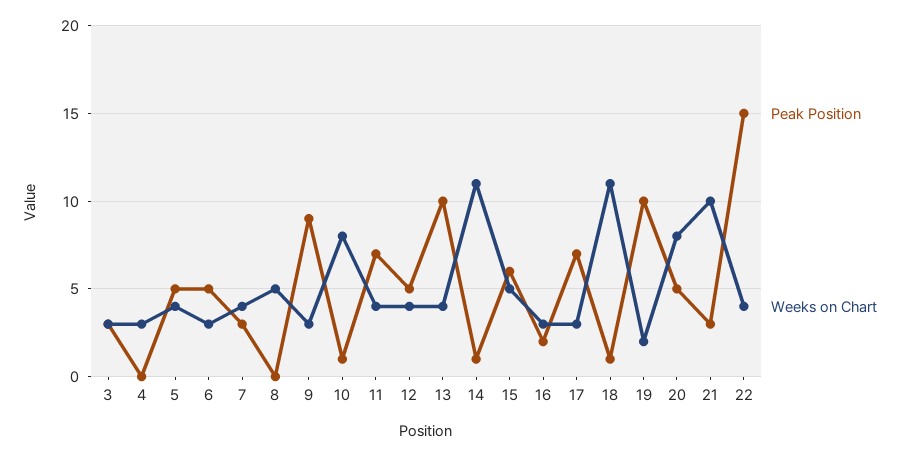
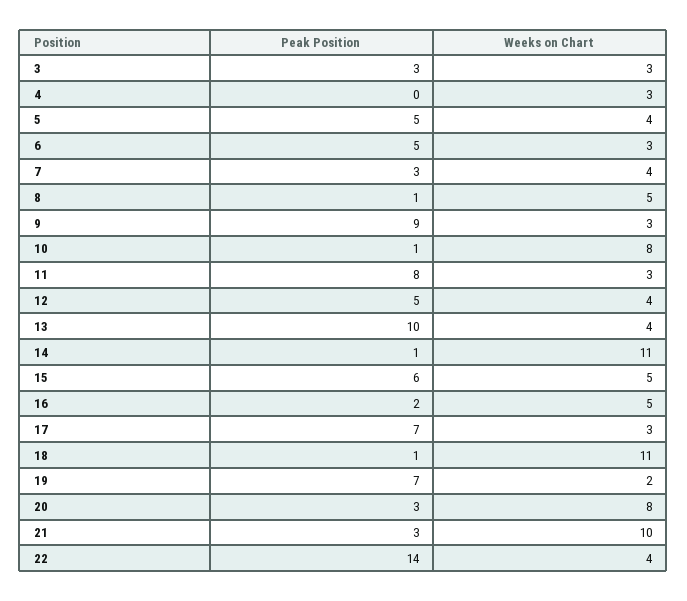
  {
    "Peak Position": {
      "3": 3,
      "4": 0,
      "5": 5,
      "6": 5,
      "7": 3,
-     "8": 0,
+     "8": 1,
      "9": 9,
      "10": 1,
-     "11": 7,
+     "11": 8,
      "12": 5,
      "13": 10,
      "14": 1,
      "15": 6,
      "16": 2,
      "17": 7,
      "18": 1,
-     "19": 10,
+     "19": 7,
-     "20": 5,
+     "20": 3,
      "21": 3,
-     "22": 15
+     "22": 14
    },
    "Weeks on Chart": {
      "3": 3,
      "4": 3,
      "5": 4,
      "6": 3,
      "7": 4,
      "8": 5,
      "9": 3,
      "10": 8,
-     "11": 4,
+     "11": 3,
      "12": 4,
      "13": 4,
      "14": 11,
      "15": 5,
-     "16": 3,
+     "16": 5,
      "17": 3,
      "18": 11,
      "19": 2,
      "20": 8,
      "21": 10,
      "22": 4
    }
  }

